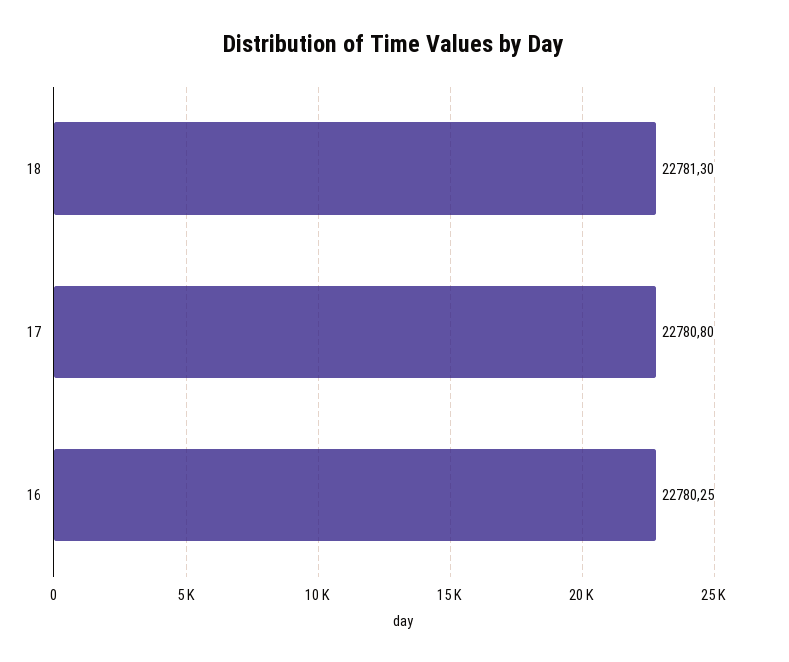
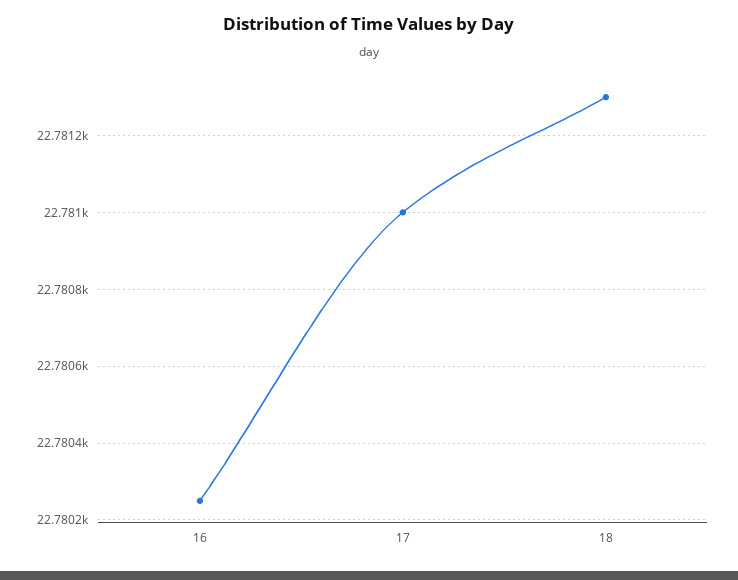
  {
    "18": 22781.3,
-   "17": 22780.8,
+   "17": 22781,
    "16": 22780.25
  }

